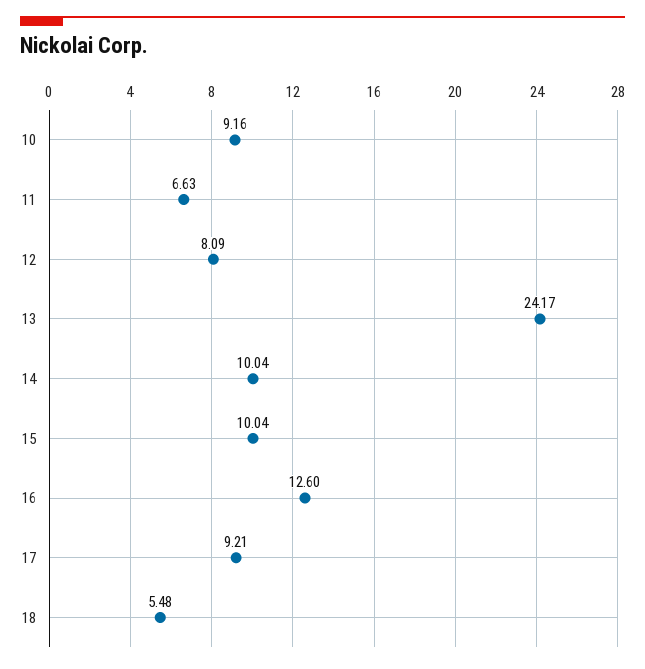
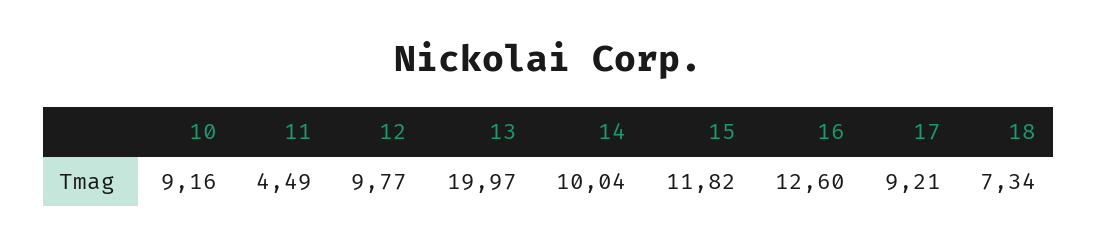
  {
    "10": 9.16,
-   "11": 6.63,
+   "11": 4.49,
-   "12": 8.09,
+   "12": 9.77,
-   "13": 24.17,
+   "13": 19.97,
    "14": 10.04,
-   "15": 10.04,
+   "15": 11.82,
    "16": 12.6,
    "17": 9.21,
-   "18": 5.48
+   "18": 7.34
  }

